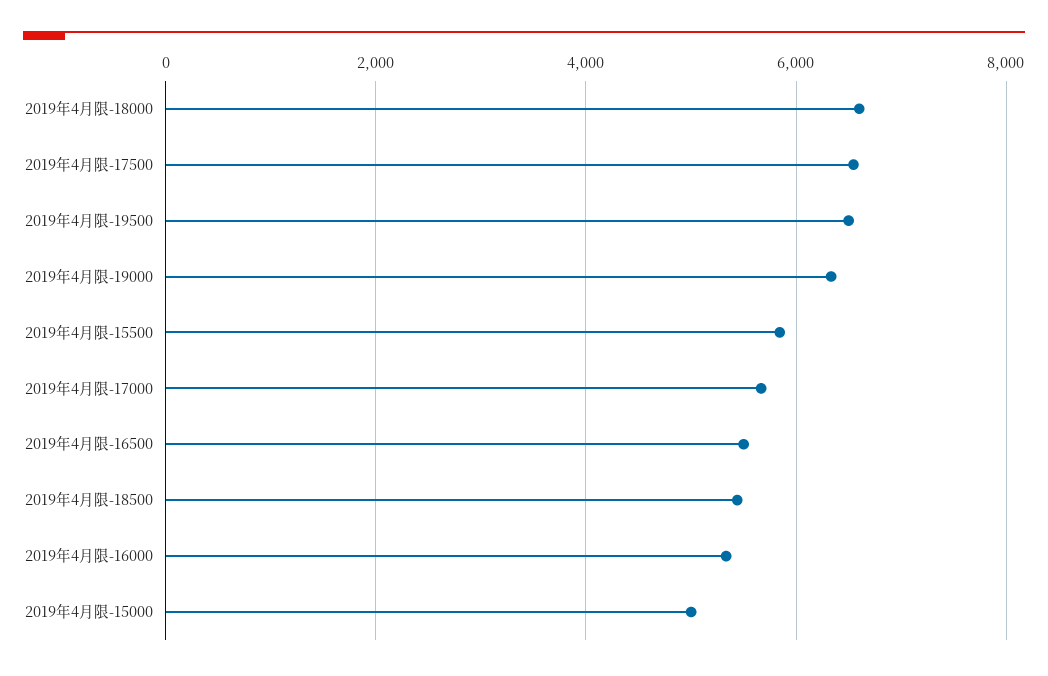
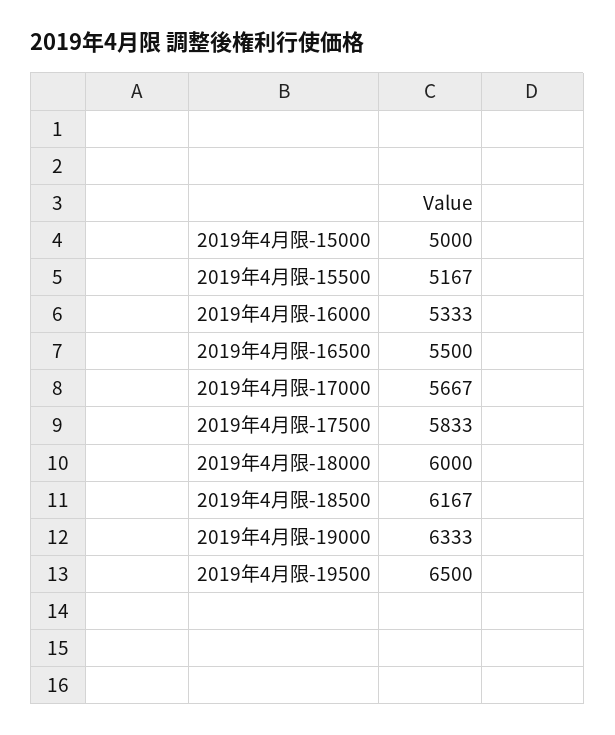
  {
-   "2019年4月限-18000": 6600,
+   "2019年4月限-18000": 6000,
-   "2019年4月限-17500": 6600,
+   "2019年4月限-17500": 5833,
    "2019年4月限-19500": 6500,
    "2019年4月限-19000": 6333,
-   "2019年4月限-15500": 5800,
+   "2019年4月限-15500": 5167,
    "2019年4月限-17000": 5667,
    "2019年4月限-16500": 5500,
-   "2019年4月限-18500": 5400,
+   "2019年4月限-18500": 6167,
    "2019年4月限-16000": 5333,
    "2019年4月限-15000": 5000
  }

